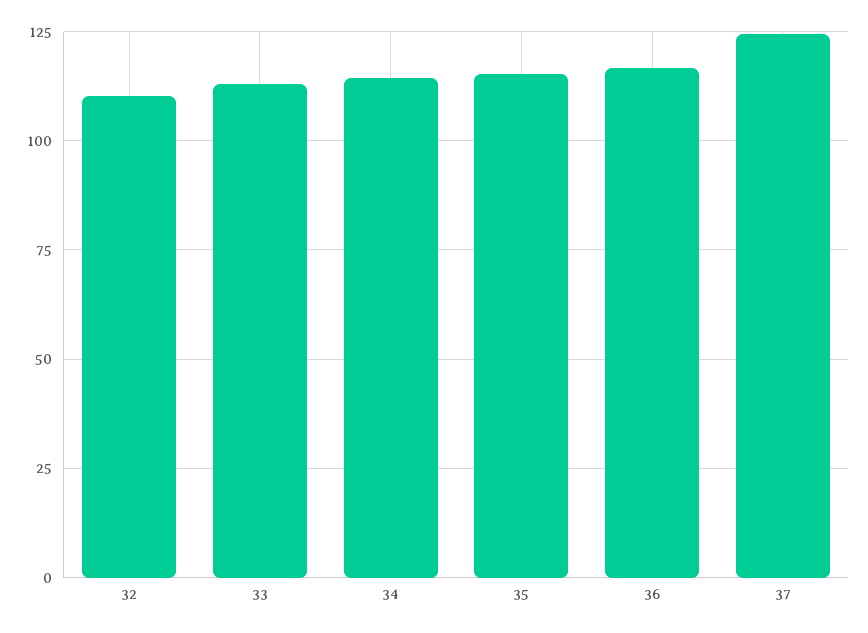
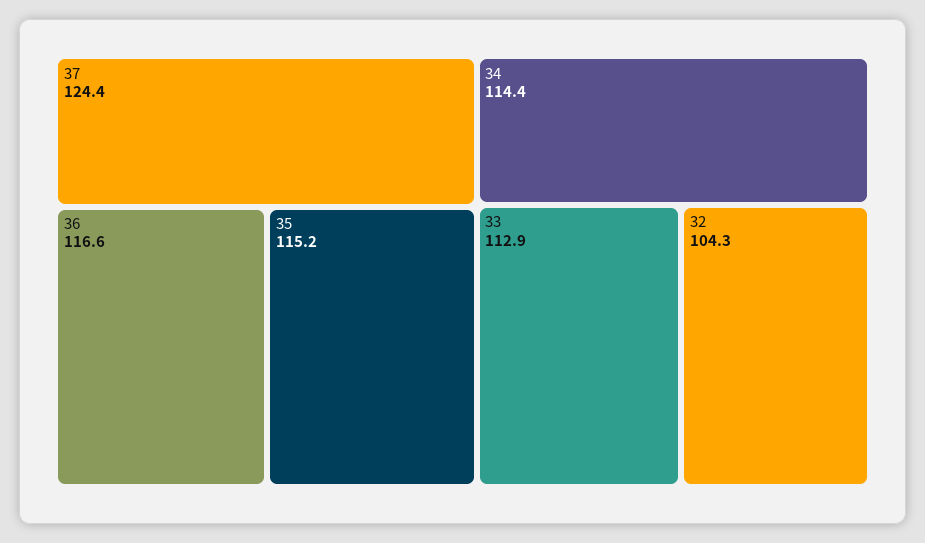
  {
-   "32": 110,
+   "32": 104.3,
    "33": 112.9,
    "34": 114.4,
    "35": 115.2,
    "36": 116.6,
    "37": 124.4
  }

